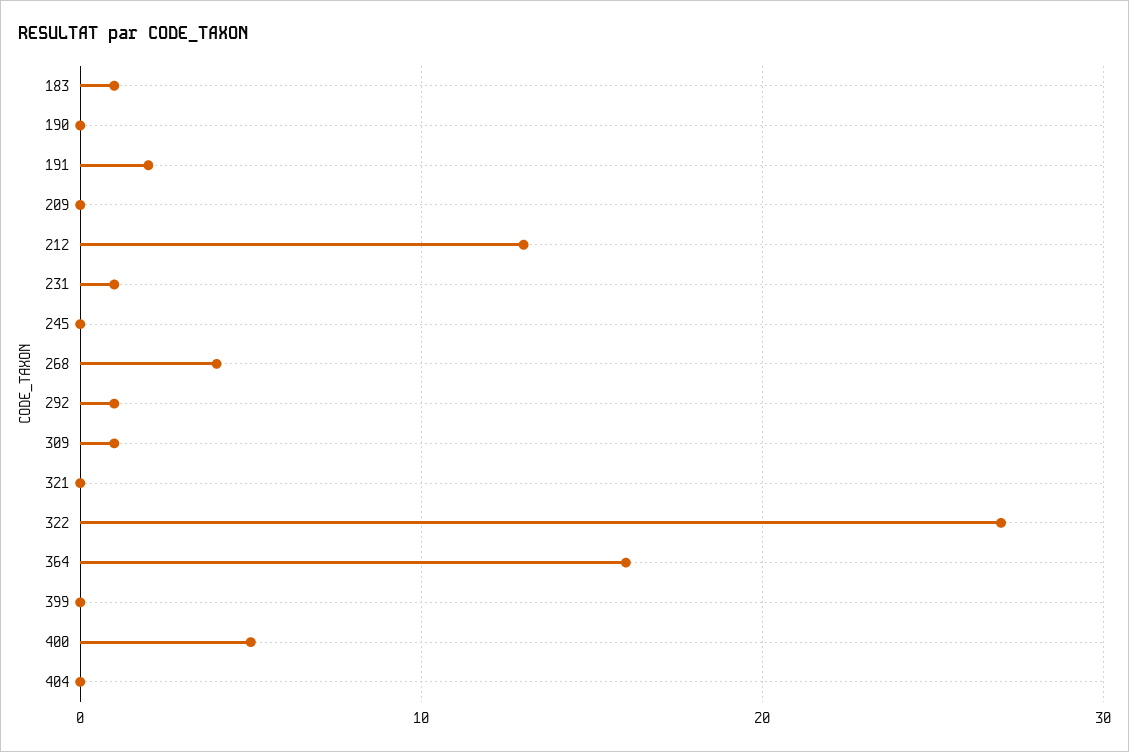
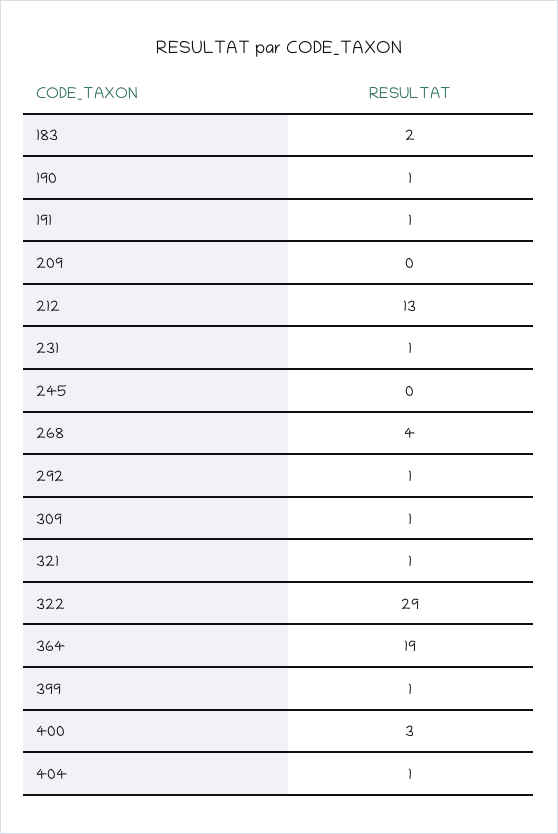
  {
-   "183": 1,
+   "183": 2,
-   "190": 0,
+   "190": 1,
-   "191": 2,
+   "191": 1,
    "209": 0,
    "212": 13,
    "231": 1,
    "245": 0,
    "268": 4,
    "292": 1,
    "309": 1,
-   "321": 0,
+   "321": 1,
-   "322": 27,
+   "322": 29,
-   "364": 16,
+   "364": 19,
-   "399": 0,
+   "399": 1,
-   "400": 5,
+   "400": 3,
-   "404": 0
+   "404": 1
  }

